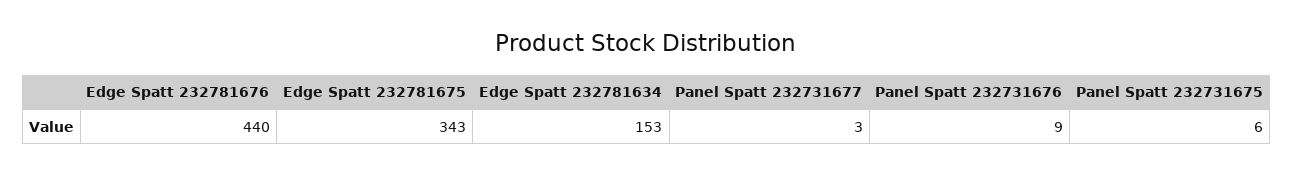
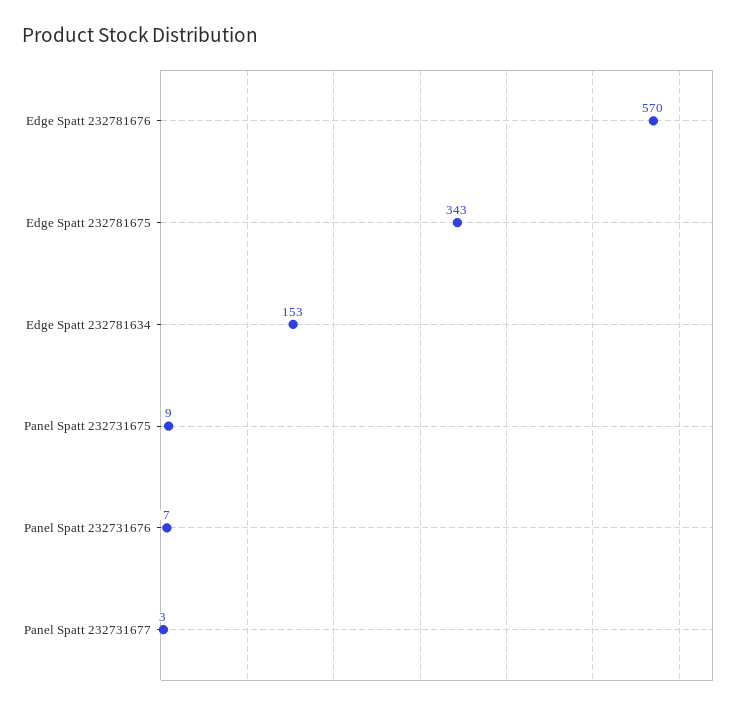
  {
-   "Edge Spatt 232781676": 440,
+   "Edge Spatt 232781676": 570,
    "Edge Spatt 232781675": 343,
    "Edge Spatt 232781634": 153,
    "Panel Spatt 232731677": 3,
-   "Panel Spatt 232731676": 9,
+   "Panel Spatt 232731676": 7,
-   "Panel Spatt 232731675": 6
+   "Panel Spatt 232731675": 9
  }

